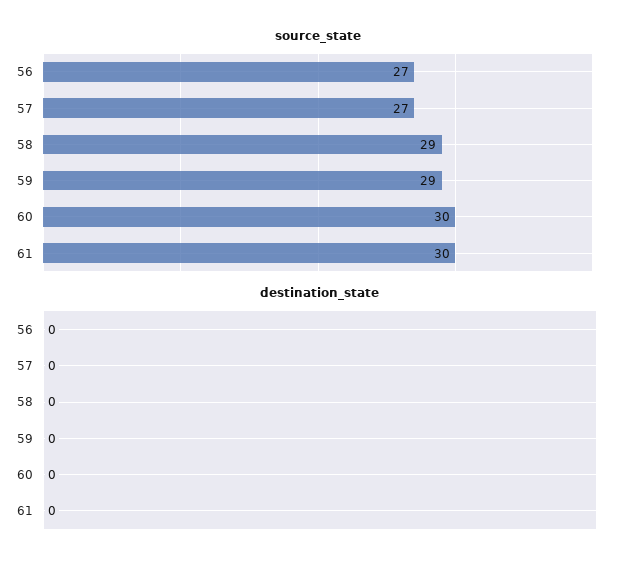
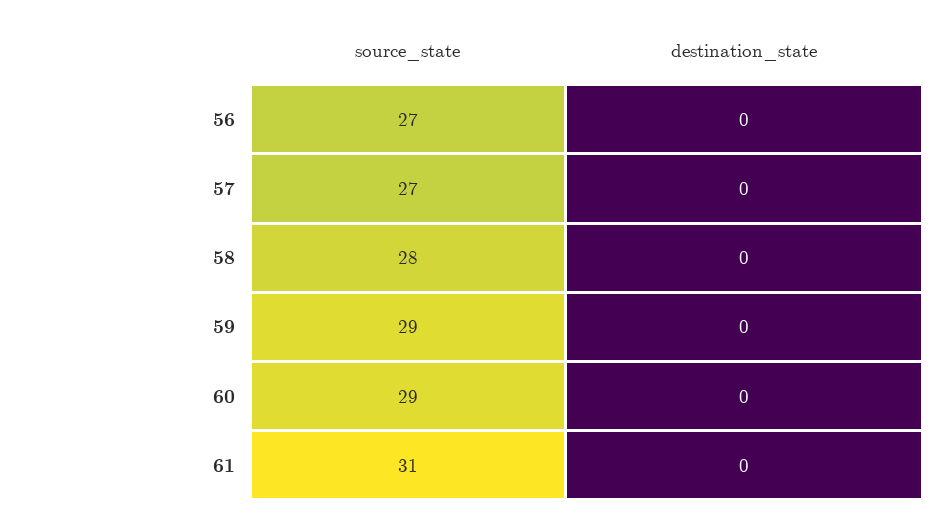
  {
    "source_state": {
      "56": 27,
      "57": 27,
-     "58": 29,
+     "58": 28,
      "59": 29,
-     "60": 30,
+     "60": 29,
-     "61": 30
+     "61": 31
    },
    "destination_state": {
      "56": 0,
      "57": 0,
      "58": 0,
      "59": 0,
      "60": 0,
      "61": 0
    }
  }

